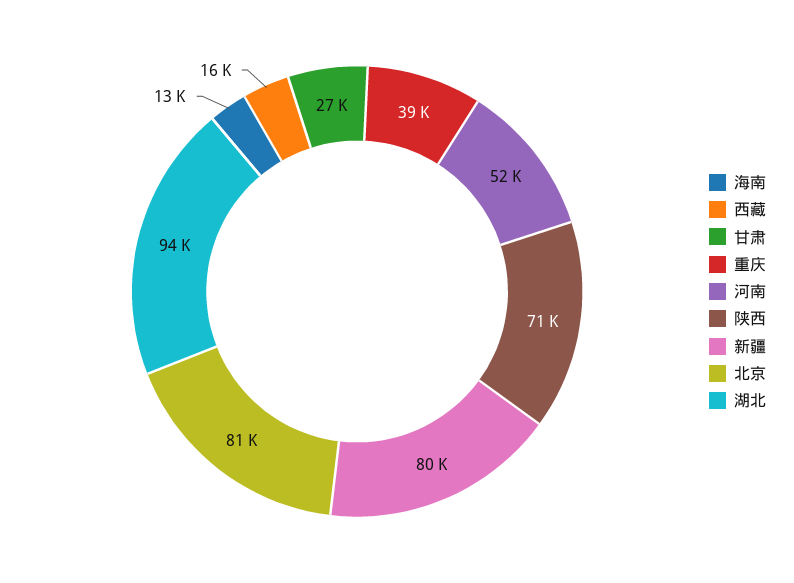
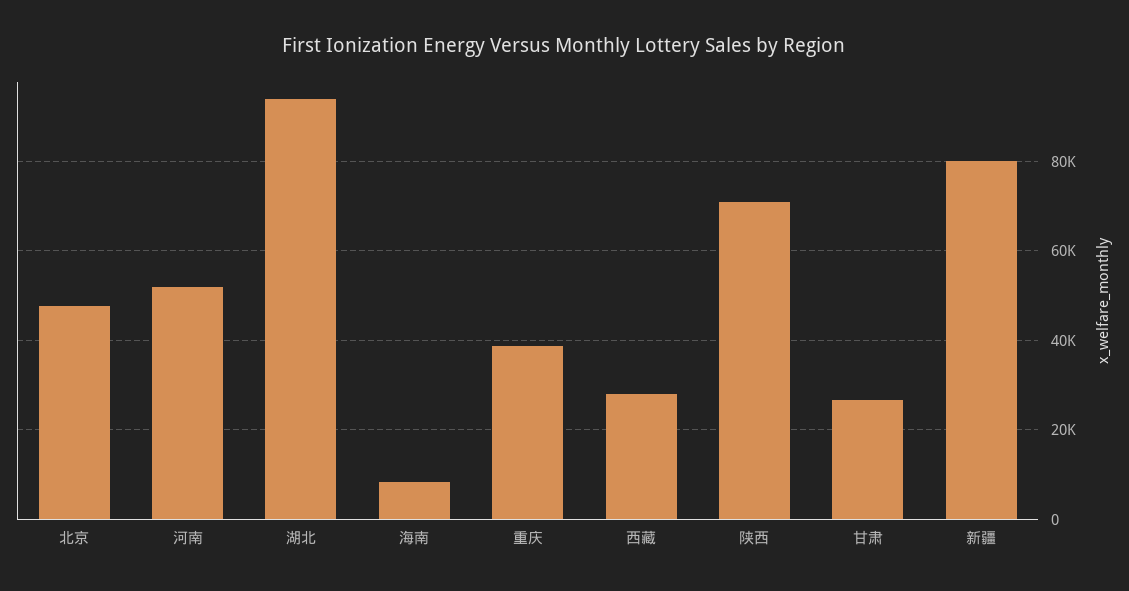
  {
-   "海南": 13000,
+   "海南": 8000,
-   "西藏": 16000,
+   "西藏": 28000,
    "甘肃": 27000,
    "重庆": 39000,
    "河南": 52000,
    "陕西": 71000,
    "新疆": 80000,
-   "北京": 81000,
+   "北京": 48000,
    "湖北": 94000
  }

